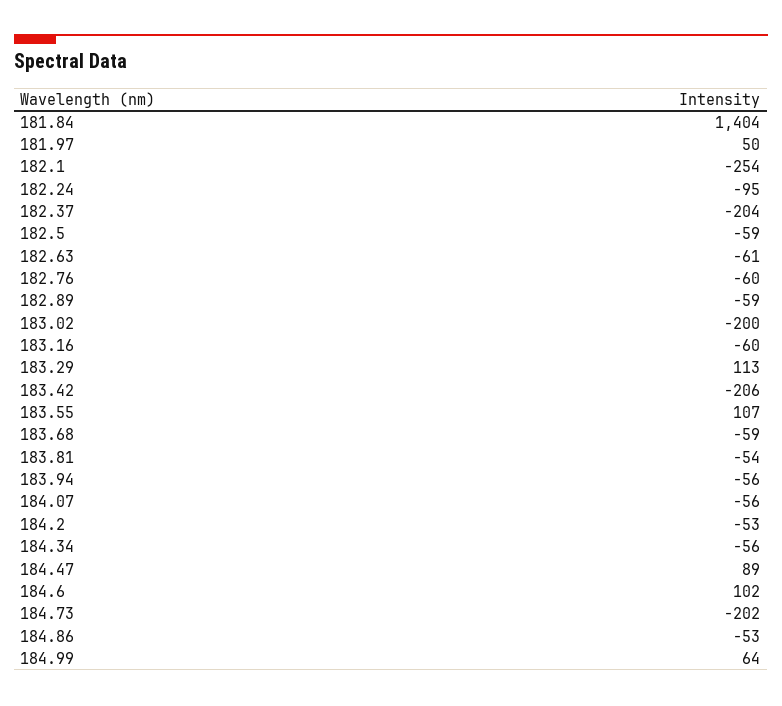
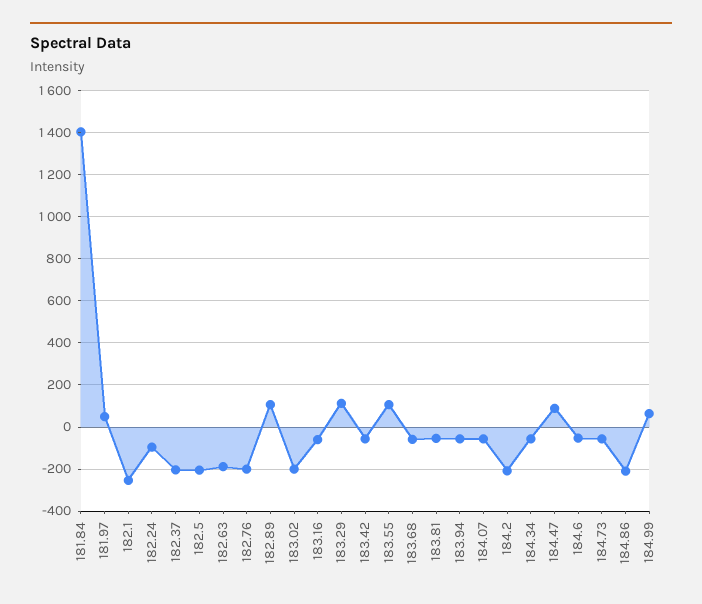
  {
    "181.84": 1404,
    "181.97": 50,
    "182.1": -254,
    "182.24": -95,
    "182.37": -204,
-   "182.5": -59,
+   "182.5": -200,
-   "182.63": -61,
+   "182.63": -200,
-   "182.76": -60,
+   "182.76": -200,
-   "182.89": -59,
+   "182.89": 100,
    "183.02": -200,
    "183.16": -60,
    "183.29": 113,
-   "183.42": -206,
+   "183.42": -50,
    "183.55": 107,
    "183.68": -59,
    "183.81": -54,
    "183.94": -56,
    "184.07": -56,
-   "184.2": -53,
+   "184.2": -200,
    "184.34": -56,
    "184.47": 89,
-   "184.6": 102,
+   "184.6": -50,
-   "184.73": -202,
+   "184.73": -50,
-   "184.86": -53,
+   "184.86": -200,
    "184.99": 64
  }

